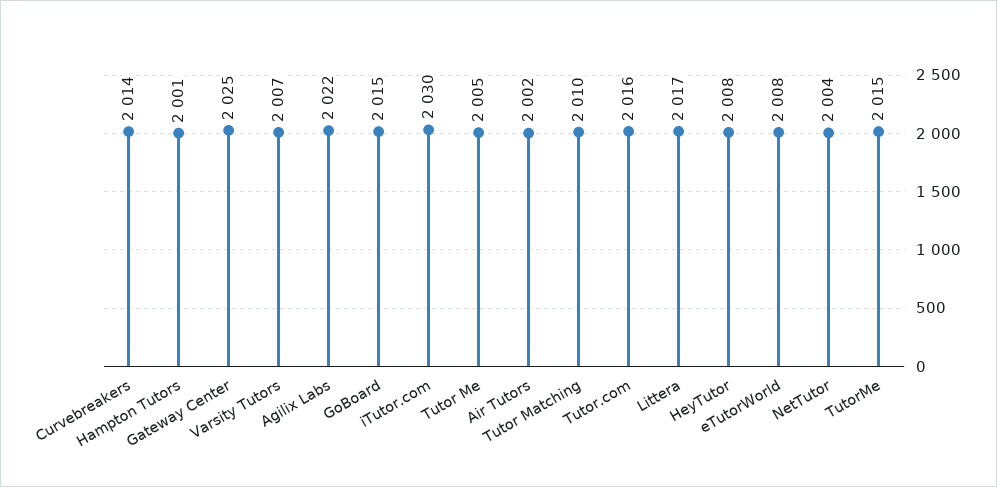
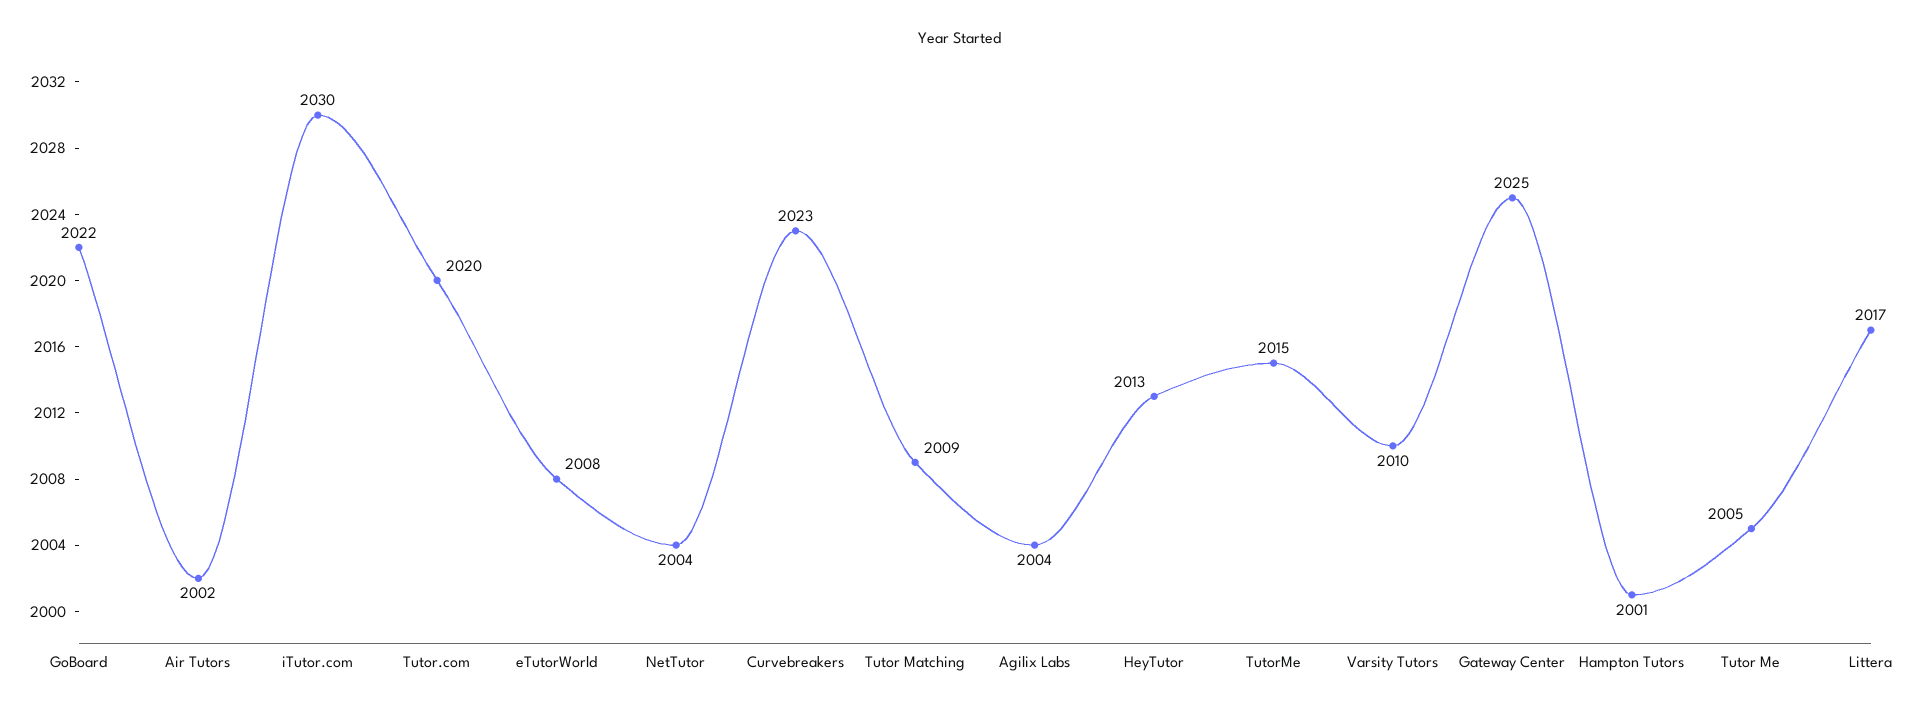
  {
-   "Curvebreakers": 2014,
+   "Curvebreakers": 2023,
    "Hampton Tutors": 2001,
    "Gateway Center": 2025,
-   "Varsity Tutors": 2007,
+   "Varsity Tutors": 2010,
-   "Agilix Labs": 2022,
+   "Agilix Labs": 2004,
-   "GoBoard": 2015,
+   "GoBoard": 2022,
    "iTutor.com": 2030,
    "Tutor Me": 2005,
    "Air Tutors": 2002,
-   "Tutor Matching": 2010,
+   "Tutor Matching": 2009,
-   "Tutor.com": 2016,
+   "Tutor.com": 2020,
    "Littera": 2017,
-   "HeyTutor": 2008,
+   "HeyTutor": 2013,
    "eTutorWorld": 2008,
    "NetTutor": 2004,
    "TutorMe": 2015
  }

